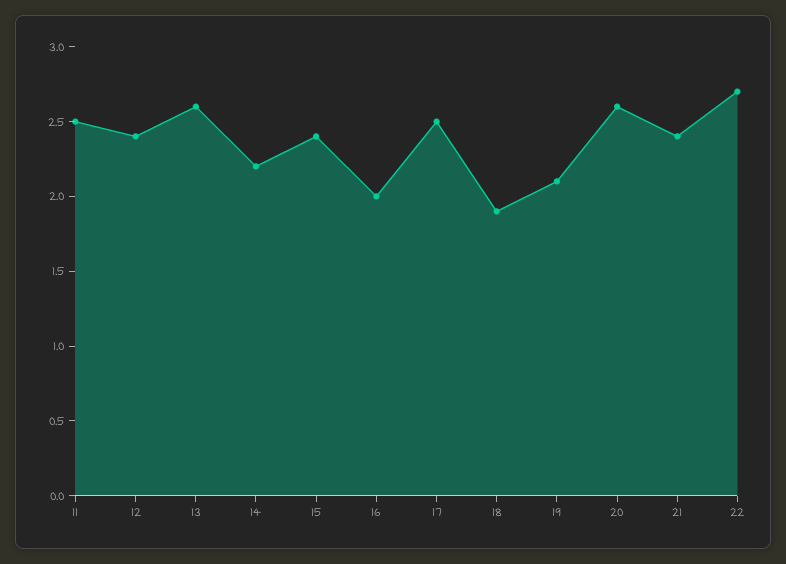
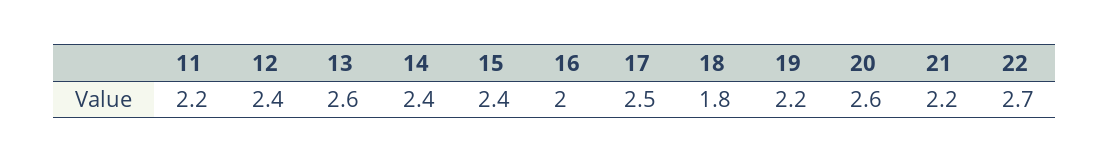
  {
-   "11": 2.5,
+   "11": 2.2,
    "12": 2.4,
    "13": 2.6,
-   "14": 2.2,
+   "14": 2.4,
    "15": 2.4,
    "16": 2,
    "17": 2.5,
-   "18": 1.9,
+   "18": 1.8,
-   "19": 2.1,
+   "19": 2.2,
    "20": 2.6,
-   "21": 2.4,
+   "21": 2.2,
    "22": 2.7
  }

